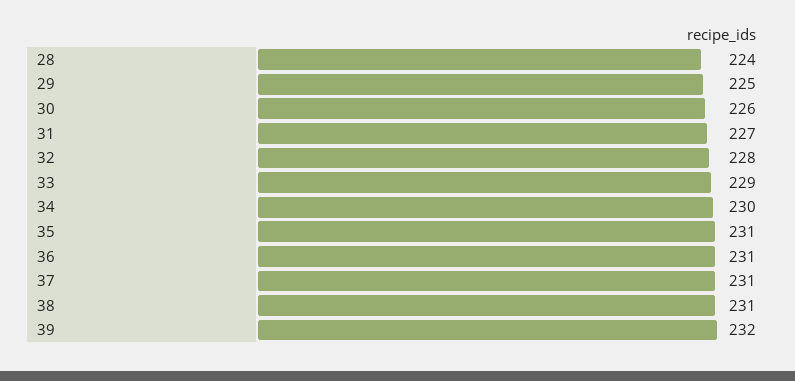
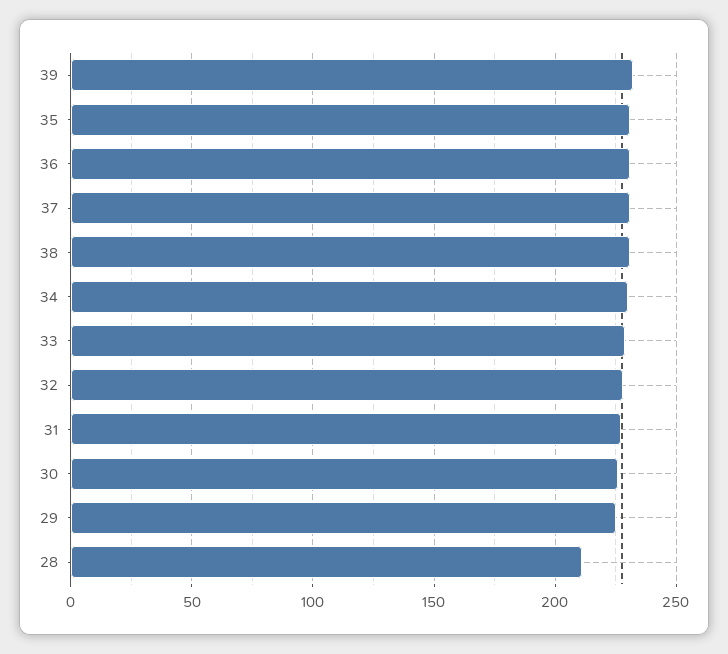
  {
-   "28": 224,
+   "28": 210,
    "29": 225,
    "30": 226,
    "31": 227,
    "32": 228,
    "33": 229,
    "34": 230,
    "35": 231,
    "36": 231,
    "37": 231,
    "38": 231,
    "39": 232
  }

